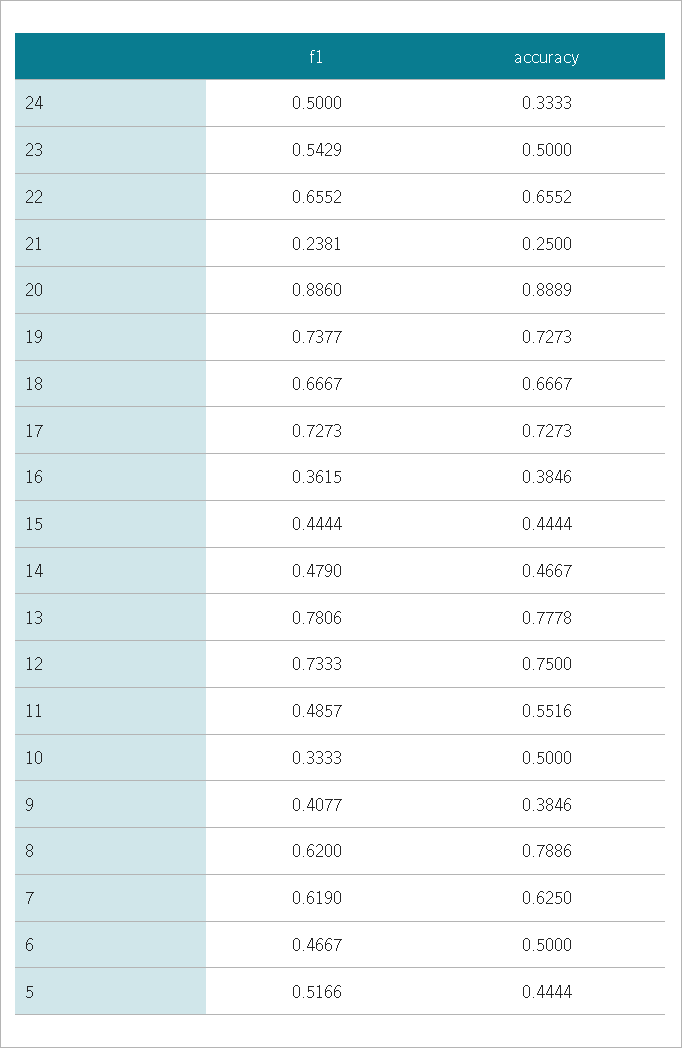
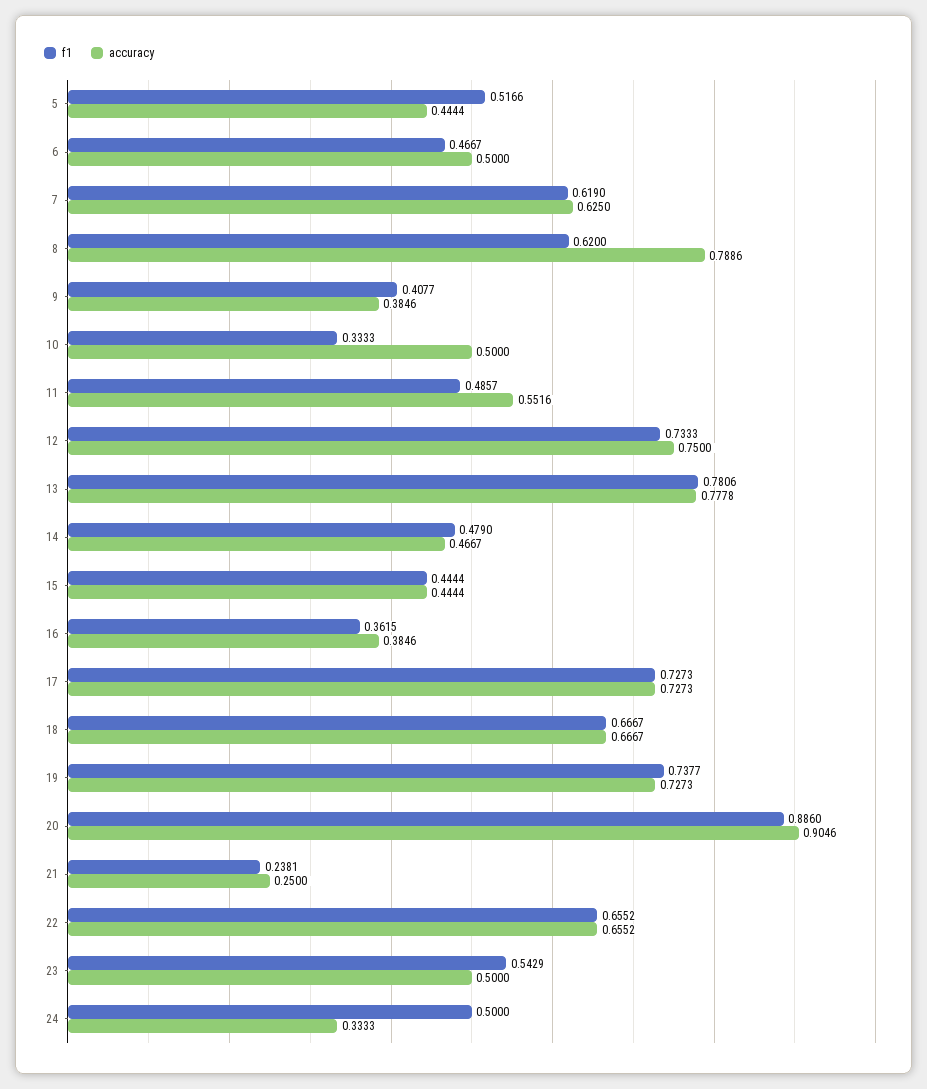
  {
    "f1": {
      "24": 0.5,
      "23": 0.5429,
      "22": 0.6552,
      "21": 0.2381,
      "20": 0.886,
      "19": 0.7377,
      "18": 0.6667,
      "17": 0.7273,
      "16": 0.3615,
      "15": 0.4444,
      "14": 0.479,
      "13": 0.7806,
      "12": 0.7333,
      "11": 0.4857,
      "10": 0.3333,
      "9": 0.4077,
      "8": 0.62,
      "7": 0.619,
      "6": 0.4667,
      "5": 0.5166
    },
    "accuracy": {
      "24": 0.3333,
      "23": 0.5,
      "22": 0.6552,
      "21": 0.25,
-     "20": 0.8889,
+     "20": 0.9046,
      "19": 0.7273,
      "18": 0.6667,
      "17": 0.7273,
      "16": 0.3846,
      "15": 0.4444,
      "14": 0.4667,
      "13": 0.7778,
      "12": 0.75,
      "11": 0.5516,
      "10": 0.5,
      "9": 0.3846,
      "8": 0.7886,
      "7": 0.625,
      "6": 0.5,
      "5": 0.4444
    }
  }

